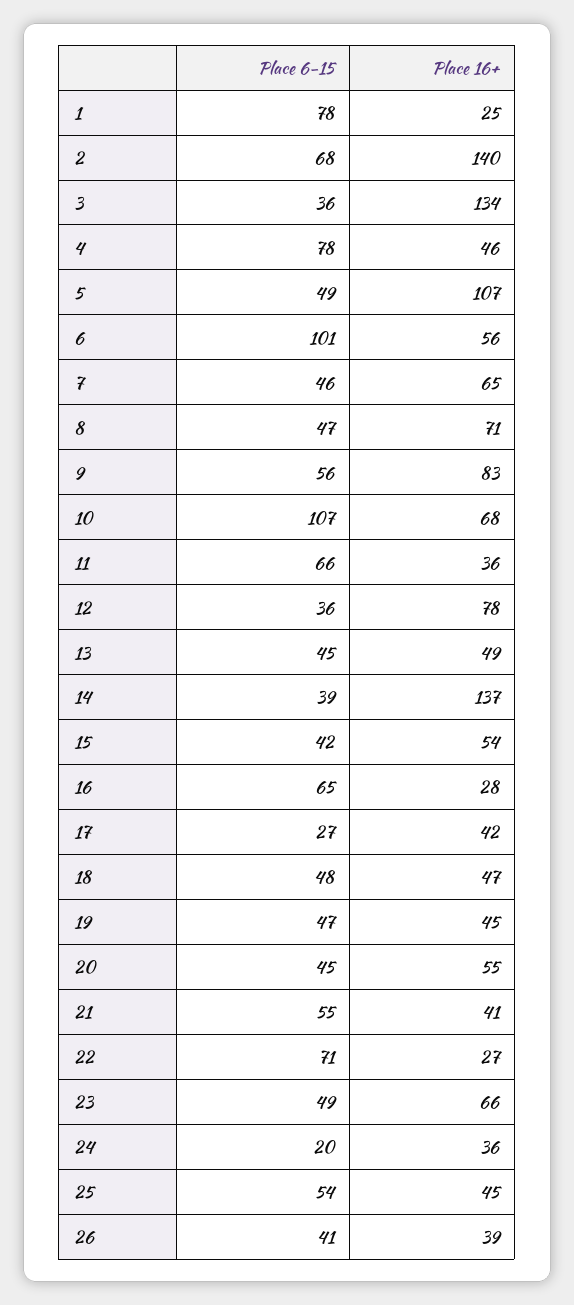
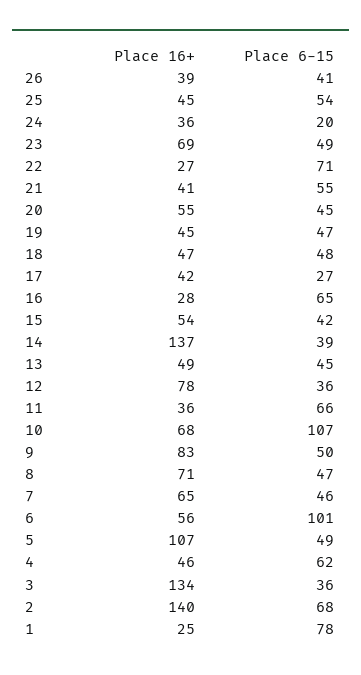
  {
    "Place 6-15": {
      "1": 78,
      "2": 68,
      "3": 36,
-     "4": 78,
+     "4": 62,
      "5": 49,
      "6": 101,
      "7": 46,
      "8": 47,
-     "9": 56,
+     "9": 50,
      "10": 107,
      "11": 66,
      "12": 36,
      "13": 45,
      "14": 39,
      "15": 42,
      "16": 65,
      "17": 27,
      "18": 48,
      "19": 47,
      "20": 45,
      "21": 55,
      "22": 71,
      "23": 49,
      "24": 20,
      "25": 54,
      "26": 41
    },
    "Place 16+": {
      "1": 25,
      "2": 140,
      "3": 134,
      "4": 46,
      "5": 107,
      "6": 56,
      "7": 65,
      "8": 71,
      "9": 83,
      "10": 68,
      "11": 36,
      "12": 78,
      "13": 49,
      "14": 137,
      "15": 54,
      "16": 28,
      "17": 42,
      "18": 47,
      "19": 45,
      "20": 55,
      "21": 41,
      "22": 27,
-     "23": 66,
+     "23": 69,
      "24": 36,
      "25": 45,
      "26": 39
    }
  }

